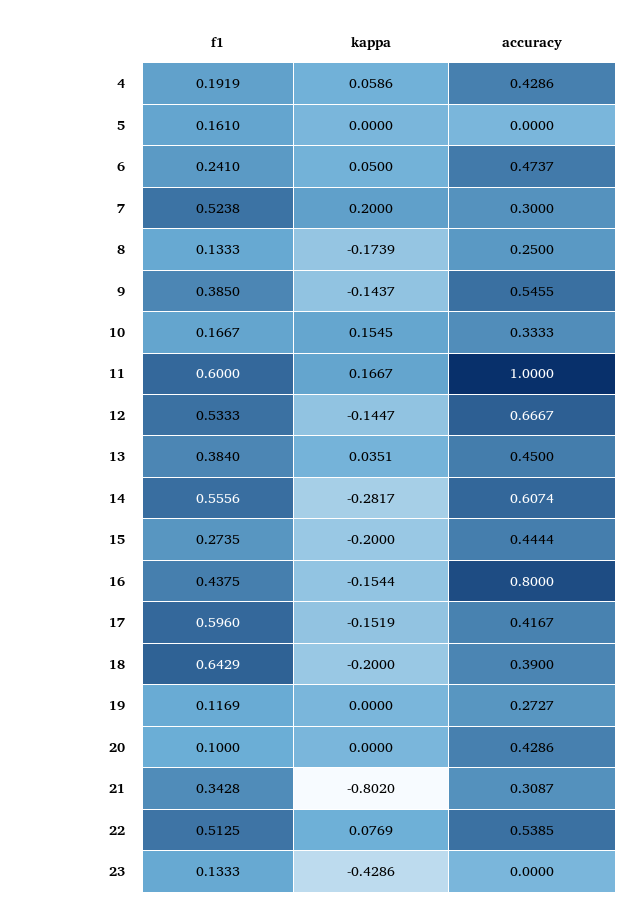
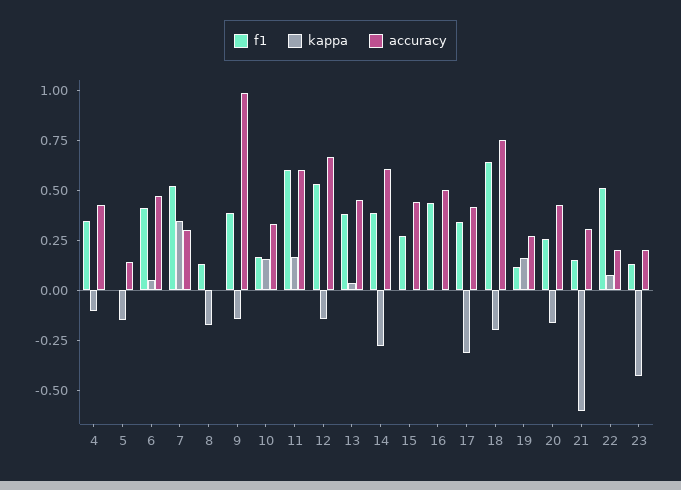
  {
    "f1": {
-     "4": 0.1919,
+     "4": 0.35,
-     "5": 0.161,
+     "5": 0,
-     "6": 0.241,
+     "6": 0.4,
      "7": 0.5238,
      "8": 0.1333,
      "9": 0.385,
      "10": 0.1667,
      "11": 0.6,
      "12": 0.5333,
      "13": 0.384,
-     "14": 0.5556,
+     "14": 0.4,
      "15": 0.2735,
      "16": 0.4375,
-     "17": 0.596,
+     "17": 0.35,
      "18": 0.6429,
      "19": 0.1169,
-     "20": 0.1,
+     "20": 0.25,
-     "21": 0.3428,
+     "21": 0.15,
      "22": 0.5125,
      "23": 0.1333
    },
    "kappa": {
-     "4": 0.0586,
+     "4": -0.1,
-     "5": 0,
+     "5": -0.15,
      "6": 0.05,
-     "7": 0.2,
+     "7": 0.35,
      "8": -0.1739,
      "9": -0.1437,
      "10": 0.1545,
      "11": 0.1667,
      "12": -0.1447,
      "13": 0.0351,
      "14": -0.2817,
-     "15": -0.2,
+     "15": 0,
-     "16": -0.1544,
+     "16": 0,
-     "17": -0.1519,
+     "17": -0.3,
      "18": -0.2,
-     "19": 0,
+     "19": 0.15,
-     "20": 0,
+     "20": -0.15,
-     "21": -0.802,
+     "21": -0.6,
      "22": 0.0769,
      "23": -0.4286
    },
    "accuracy": {
      "4": 0.4286,
-     "5": 0,
+     "5": 0.15,
      "6": 0.4737,
      "7": 0.3,
-     "8": 0.25,
+     "8": 0,
-     "9": 0.5455,
+     "9": 1,
      "10": 0.3333,
-     "11": 1,
+     "11": 0.6,
      "12": 0.6667,
      "13": 0.45,
      "14": 0.6074,
      "15": 0.4444,
-     "16": 0.8,
+     "16": 0.5,
      "17": 0.4167,
-     "18": 0.39,
+     "18": 0.75,
      "19": 0.2727,
      "20": 0.4286,
      "21": 0.3087,
-     "22": 0.5385,
+     "22": 0.2,
-     "23": 0
+     "23": 0.2
    }
  }

